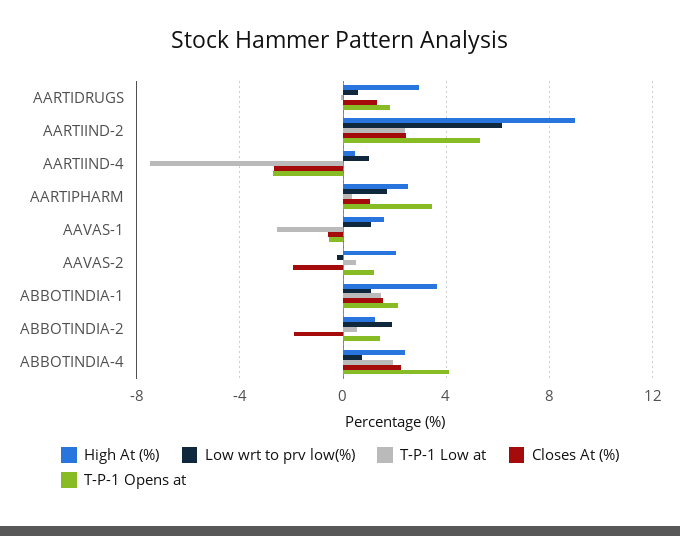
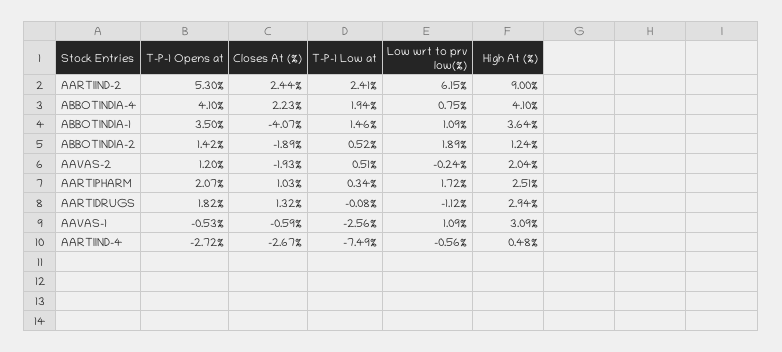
  {
    "High At (%)": {
      "AARTIDRUGS": 2.94,
      "AARTIIND-2": 9,
      "AARTIIND-4": 0.48,
      "AARTIPHARM": 2.51,
-     "AAVAS-1": 1.5,
+     "AAVAS-1": 3.09,
      "AAVAS-2": 2.04,
      "ABBOTINDIA-1": 3.64,
      "ABBOTINDIA-2": 1.24,
-     "ABBOTINDIA-4": 2.5
+     "ABBOTINDIA-4": 4.1
    },
    "Low wrt to prv low(%)": {
-     "AARTIDRUGS": 0.5,
+     "AARTIDRUGS": -1.12,
      "AARTIIND-2": 6.15,
-     "AARTIIND-4": 1,
+     "AARTIIND-4": -0.56,
      "AARTIPHARM": 1.72,
      "AAVAS-1": 1.09,
      "AAVAS-2": -0.24,
      "ABBOTINDIA-1": 1.09,
      "ABBOTINDIA-2": 1.89,
      "ABBOTINDIA-4": 0.75
    },
    "T-P-1 Low at": {
      "AARTIDRUGS": -0.08,
      "AARTIIND-2": 2.41,
      "AARTIIND-4": -7.49,
      "AARTIPHARM": 0.34,
      "AAVAS-1": -2.56,
      "AAVAS-2": 0.51,
      "ABBOTINDIA-1": 1.46,
      "ABBOTINDIA-2": 0.52,
      "ABBOTINDIA-4": 1.94
    },
    "Closes At (%)": {
      "AARTIDRUGS": 1.32,
      "AARTIIND-2": 2.44,
      "AARTIIND-4": -2.67,
      "AARTIPHARM": 1.03,
      "AAVAS-1": -0.59,
      "AAVAS-2": -1.93,
-     "ABBOTINDIA-1": 1.5,
+     "ABBOTINDIA-1": -4.07,
      "ABBOTINDIA-2": -1.89,
      "ABBOTINDIA-4": 2.23
    },
    "T-P-1 Opens at": {
      "AARTIDRUGS": 1.82,
      "AARTIIND-2": 5.3,
      "AARTIIND-4": -2.72,
-     "AARTIPHARM": 3.5,
+     "AARTIPHARM": 2.07,
      "AAVAS-1": -0.53,
      "AAVAS-2": 1.2,
-     "ABBOTINDIA-1": 2,
+     "ABBOTINDIA-1": 3.5,
      "ABBOTINDIA-2": 1.42,
      "ABBOTINDIA-4": 4.1
    }
  }

